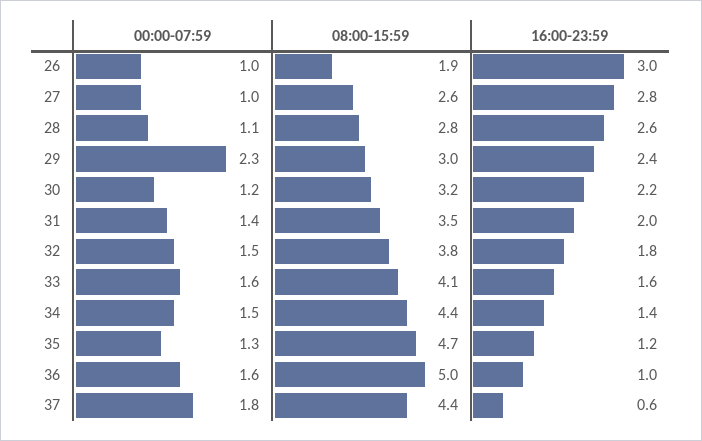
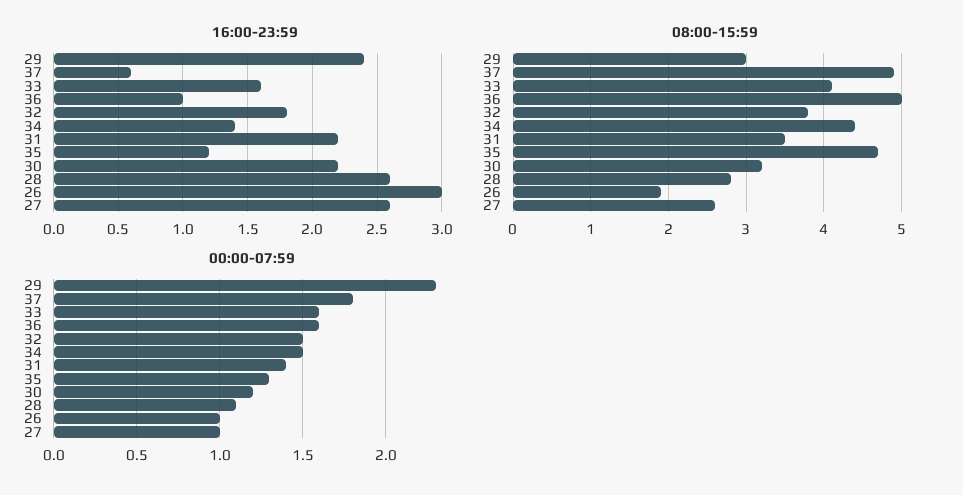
  {
    "00:00-07:59": {
      "26": 1,
      "27": 1,
      "28": 1.1,
      "29": 2.3,
      "30": 1.2,
      "31": 1.4,
      "32": 1.5,
      "33": 1.6,
      "34": 1.5,
      "35": 1.3,
      "36": 1.6,
      "37": 1.8
    },
    "08:00-15:59": {
      "26": 1.9,
      "27": 2.6,
      "28": 2.8,
      "29": 3,
      "30": 3.2,
      "31": 3.5,
      "32": 3.8,
      "33": 4.1,
      "34": 4.4,
      "35": 4.7,
      "36": 5,
-     "37": 4.4
+     "37": 4.9
    },
    "16:00-23:59": {
      "26": 3,
-     "27": 2.8,
+     "27": 2.6,
      "28": 2.6,
      "29": 2.4,
      "30": 2.2,
-     "31": 2,
+     "31": 2.2,
      "32": 1.8,
      "33": 1.6,
      "34": 1.4,
      "35": 1.2,
      "36": 1,
      "37": 0.6
    }
  }

